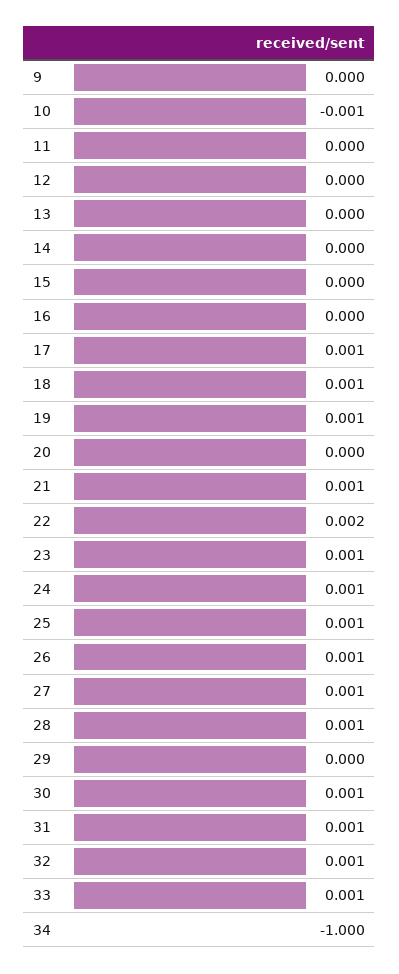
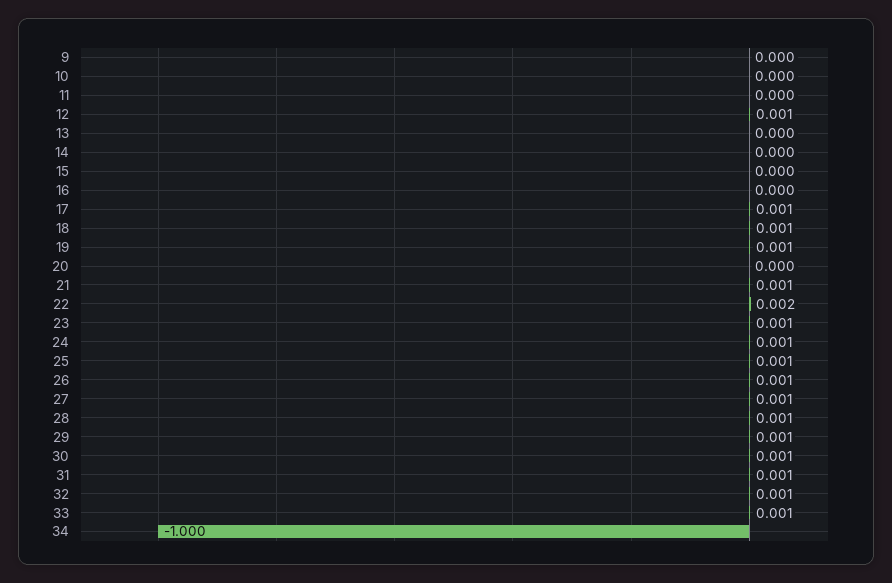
  {
    "9": 0,
-   "10": -0.001,
+   "10": 0,
    "11": 0,
-   "12": 0,
+   "12": 0.001,
    "13": 0,
    "14": 0,
    "15": 0,
    "16": 0,
    "17": 0.001,
    "18": 0.001,
    "19": 0.001,
    "20": 0,
    "21": 0.001,
    "22": 0.002,
    "23": 0.001,
    "24": 0.001,
    "25": 0.001,
    "26": 0.001,
    "27": 0.001,
    "28": 0.001,
-   "29": 0,
+   "29": 0.001,
    "30": 0.001,
    "31": 0.001,
    "32": 0.001,
    "33": 0.001,
    "34": -1
  }

